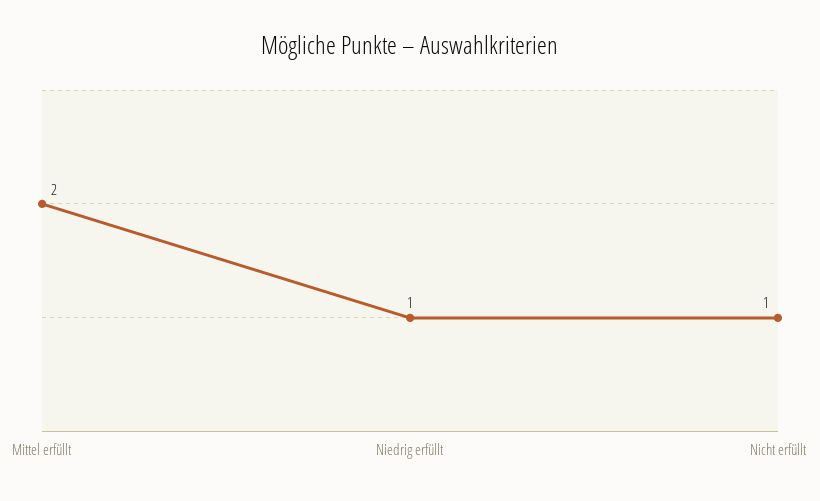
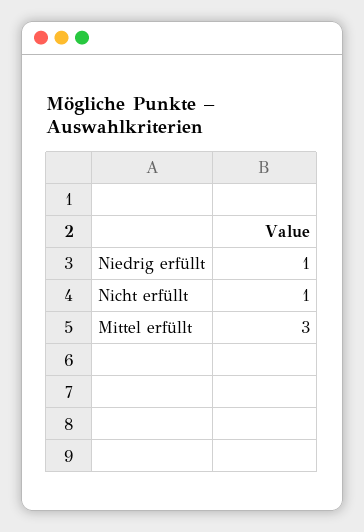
  {
-   "Mittel erfüllt": 2,
+   "Mittel erfüllt": 3,
    "Niedrig erfüllt": 1,
    "Nicht erfüllt": 1
  }

